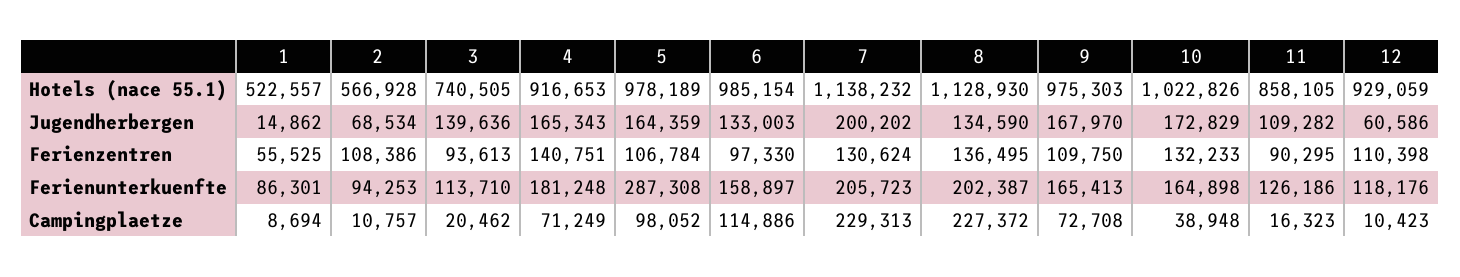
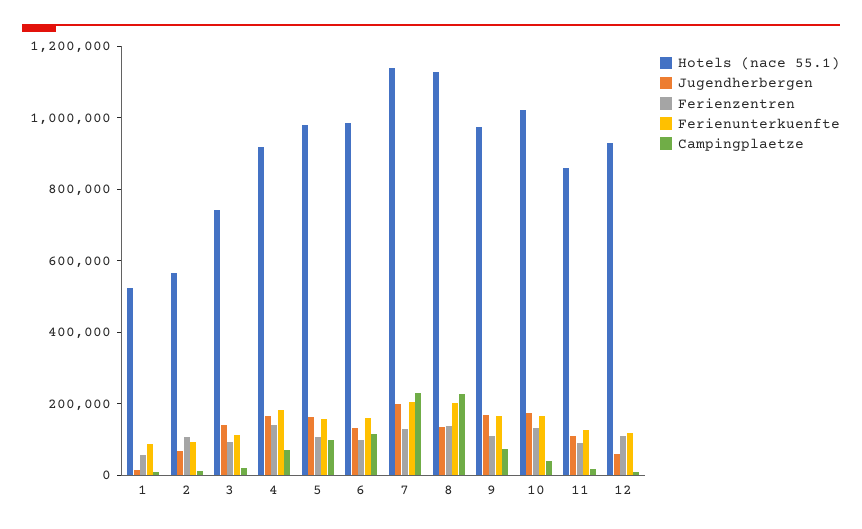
  {
    "Hotels (nace 55.1)": {
      "1": 522557,
      "2": 566928,
      "3": 740505,
      "4": 916653,
      "5": 978189,
      "6": 985154,
      "7": 1138232,
      "8": 1128930,
      "9": 975303,
      "10": 1022826,
      "11": 858105,
      "12": 929059
    },
    "Jugendherbergen": {
      "1": 14862,
      "2": 68534,
      "3": 139636,
      "4": 165343,
      "5": 164359,
      "6": 133003,
      "7": 200202,
      "8": 134590,
      "9": 167970,
      "10": 172829,
      "11": 109282,
      "12": 60586
    },
    "Ferienzentren": {
      "1": 55525,
      "2": 108386,
      "3": 93613,
      "4": 140751,
      "5": 106784,
      "6": 97330,
      "7": 130624,
      "8": 136495,
      "9": 109750,
      "10": 132233,
      "11": 90295,
      "12": 110398
    },
    "Ferienunterkuenfte": {
      "1": 86301,
      "2": 94253,
      "3": 113710,
      "4": 181248,
-     "5": 287308,
+     "5": 150000,
      "6": 158897,
      "7": 205723,
      "8": 202387,
      "9": 165413,
      "10": 164898,
      "11": 126186,
      "12": 118176
    },
    "Campingplaetze": {
      "1": 8694,
      "2": 10757,
      "3": 20462,
      "4": 71249,
      "5": 98052,
      "6": 114886,
      "7": 229313,
      "8": 227372,
      "9": 72708,
      "10": 38948,
      "11": 16323,
      "12": 10423
    }
  }

